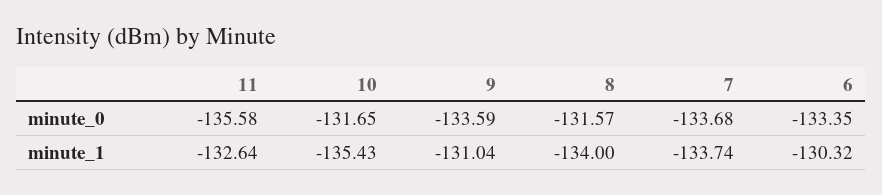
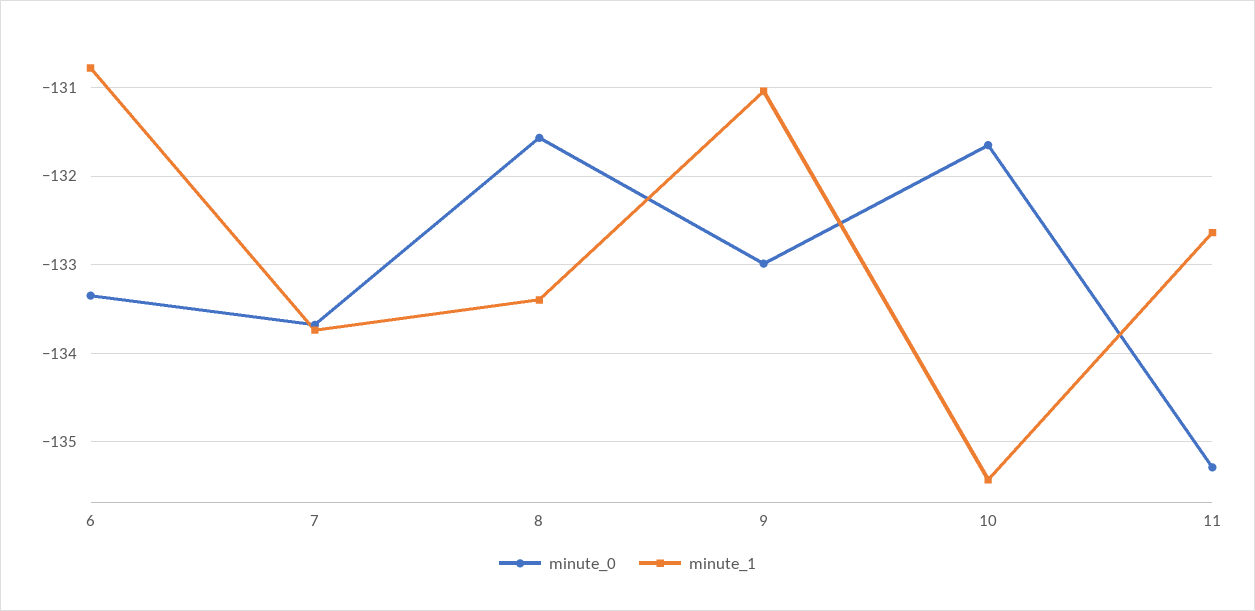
  {
    "minute_0": {
-     "11": -135.58,
+     "11": -135.3,
      "10": -131.65,
-     "9": -133.59,
+     "9": -133,
      "8": -131.57,
      "7": -133.68,
      "6": -133.35
    },
    "minute_1": {
      "11": -132.64,
      "10": -135.43,
      "9": -131.04,
-     "8": -134,
+     "8": -133.4,
      "7": -133.74,
-     "6": -130.32
+     "6": -130.8
    }
  }

